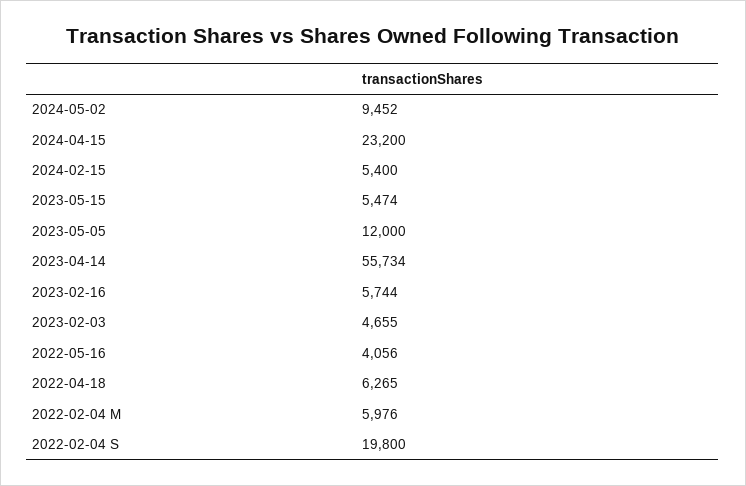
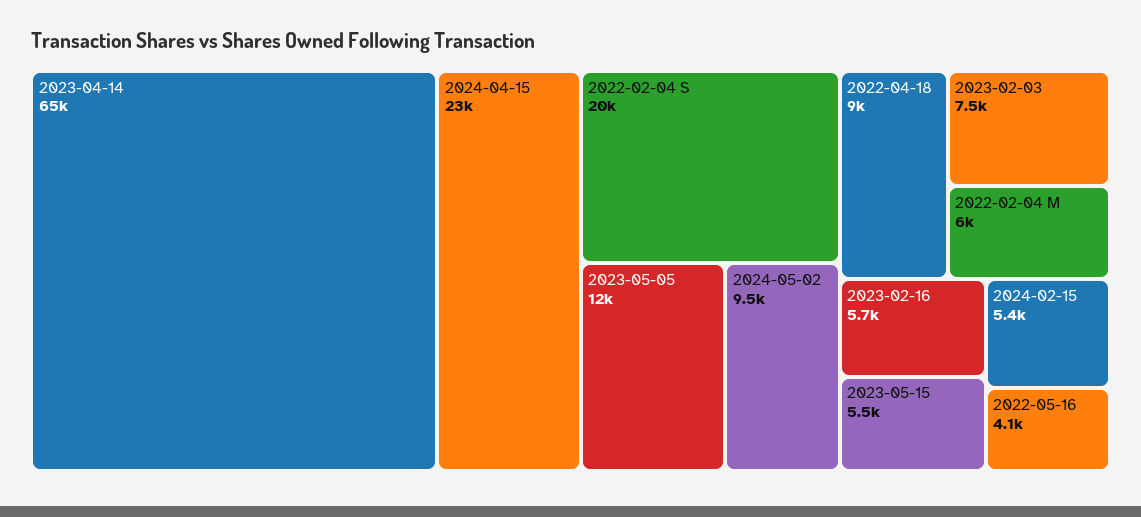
  {
    "2024-05-02": 9452,
    "2024-04-15": 23200,
    "2024-02-15": 5400,
    "2023-05-15": 5474,
    "2023-05-05": 12000,
-   "2023-04-14": 55734,
+   "2023-04-14": 65000,
    "2023-02-16": 5744,
-   "2023-02-03": 4655,
+   "2023-02-03": 7500,
    "2022-05-16": 4056,
-   "2022-04-18": 6265,
+   "2022-04-18": 9000,
    "2022-02-04 M": 5976,
    "2022-02-04 S": 19800
  }

